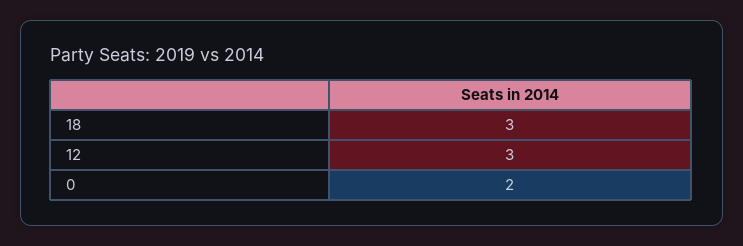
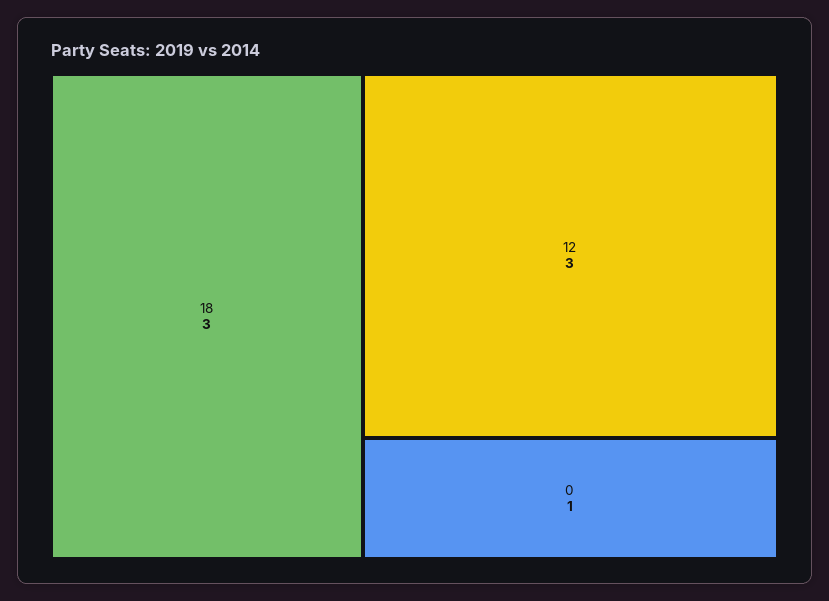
  {
    "18": 3,
    "12": 3,
-   "0": 2
+   "0": 1
  }

